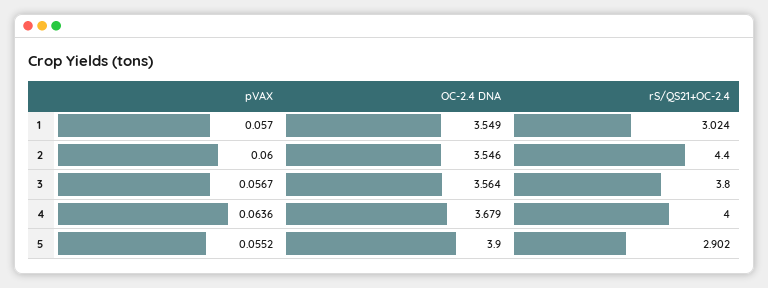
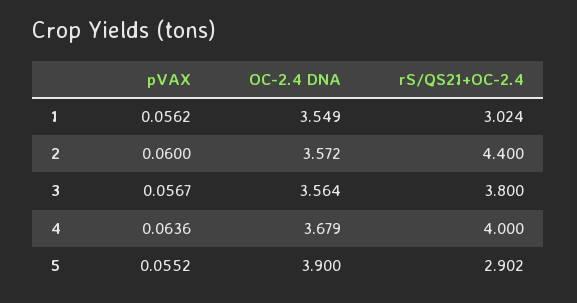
  {
    "pVAX": {
-     "1": 0.057,
+     "1": 0.0562,
      "2": 0.06,
      "3": 0.0567,
      "4": 0.0636,
      "5": 0.0552
    },
    "OC-2.4 DNA": {
      "1": 3.549,
-     "2": 3.546,
+     "2": 3.572,
      "3": 3.564,
      "4": 3.679,
      "5": 3.9
    },
    "rS/QS21+OC-2.4": {
      "1": 3.024,
      "2": 4.4,
      "3": 3.8,
      "4": 4,
      "5": 2.902
    }
  }

